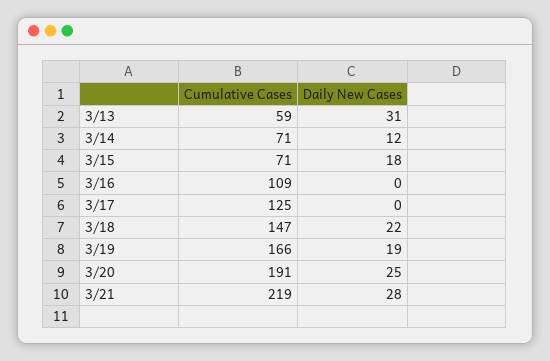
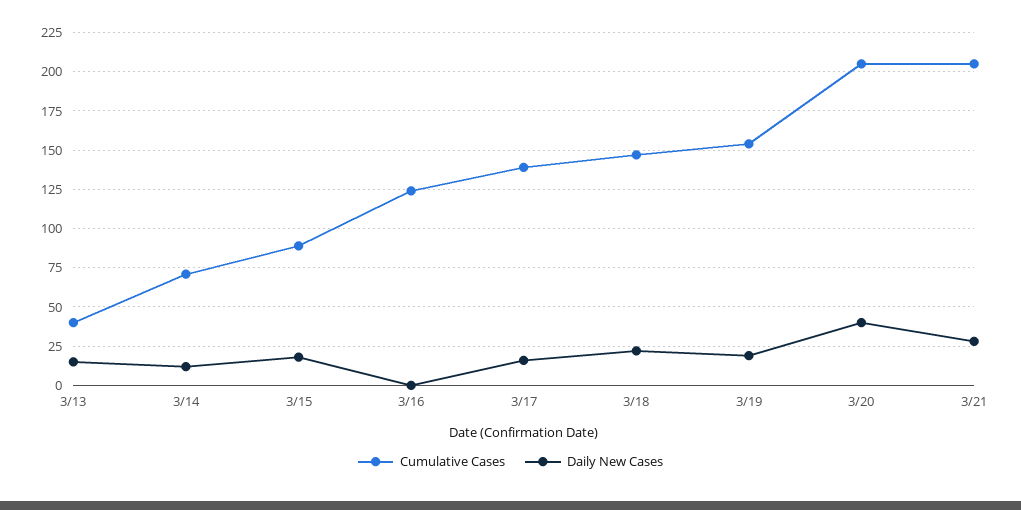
  {
    "Cumulative Cases": {
-     "3/13": 59,
+     "3/13": 40,
      "3/14": 71,
-     "3/15": 71,
+     "3/15": 90,
-     "3/16": 109,
+     "3/16": 125,
-     "3/17": 125,
+     "3/17": 140,
      "3/18": 147,
-     "3/19": 166,
+     "3/19": 155,
-     "3/20": 191,
+     "3/20": 205,
-     "3/21": 219
+     "3/21": 205
    },
    "Daily New Cases": {
-     "3/13": 31,
+     "3/13": 15,
      "3/14": 12,
      "3/15": 18,
      "3/16": 0,
-     "3/17": 0,
+     "3/17": 15,
      "3/18": 22,
      "3/19": 19,
-     "3/20": 25,
+     "3/20": 40,
      "3/21": 28
    }
  }

